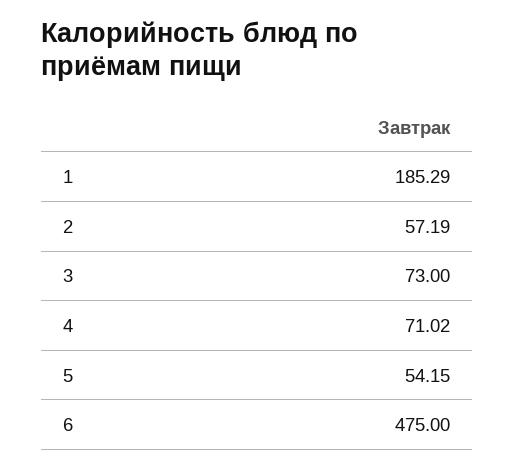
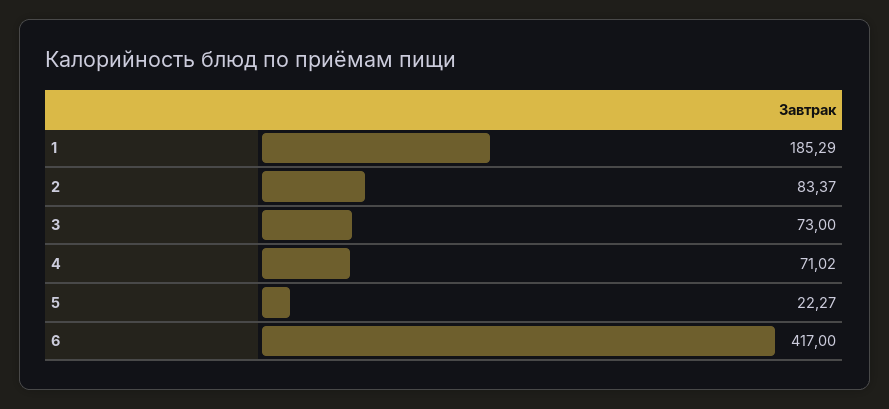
  {
    "1": 185.29,
-   "2": 57.19,
+   "2": 83.37,
    "3": 73,
    "4": 71.02,
-   "5": 54.15,
+   "5": 22.27,
-   "6": 475
+   "6": 417
  }

